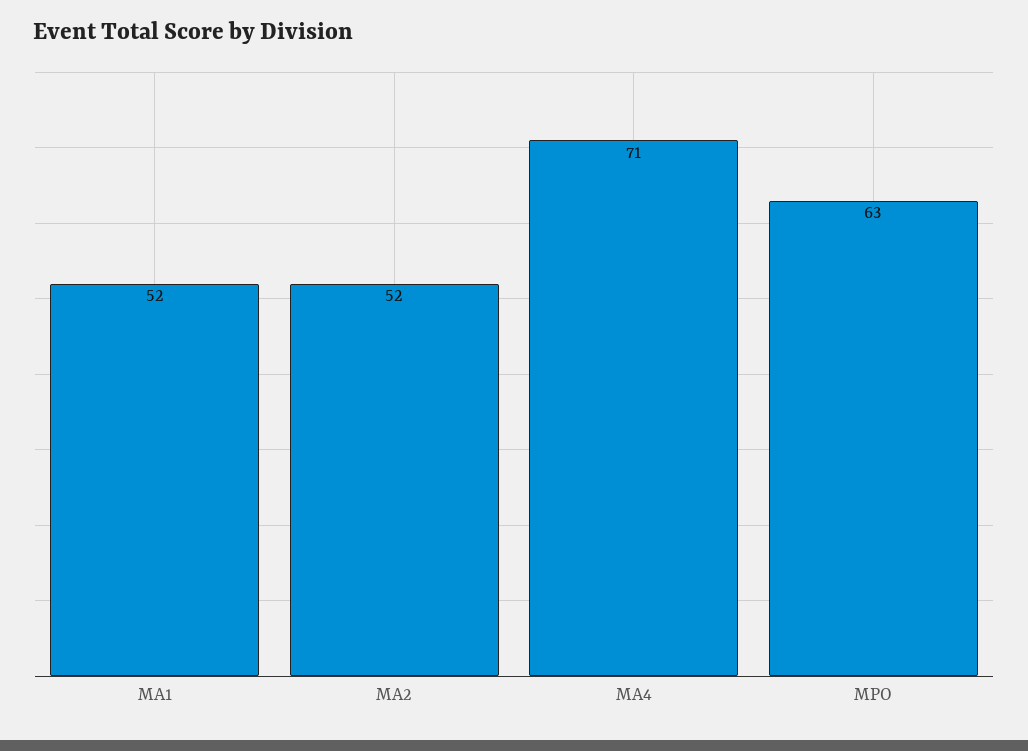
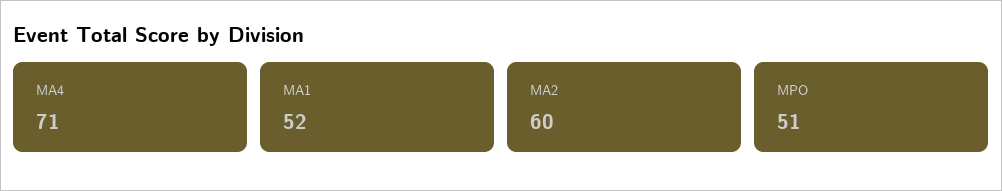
  {
    "MA1": 52,
-   "MA2": 52,
+   "MA2": 60,
    "MA4": 71,
-   "MPO": 63
+   "MPO": 51
  }

